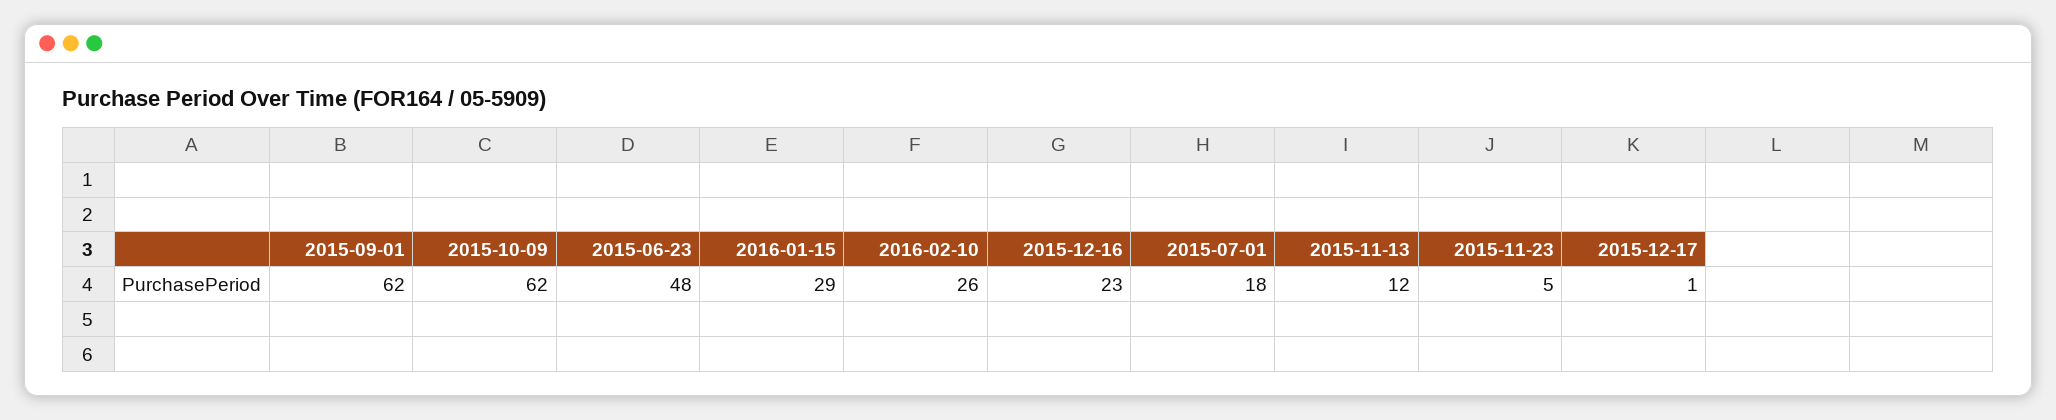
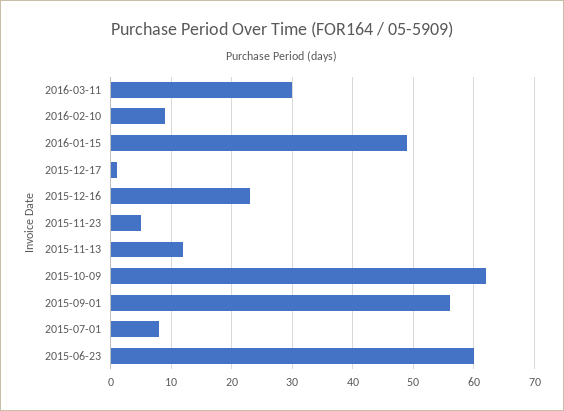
  {
-   "2015-09-01": 62,
+   "2015-09-01": 56,
    "2015-10-09": 62,
-   "2015-06-23": 48,
+   "2015-06-23": 60,
-   "2016-01-15": 29,
+   "2016-01-15": 49,
-   "2016-02-10": 26,
+   "2016-02-10": 9,
    "2015-12-16": 23,
-   "2015-07-01": 18,
+   "2015-07-01": 8,
    "2015-11-13": 12,
    "2015-11-23": 5,
-   "2015-12-17": 1
+   "2015-12-17": 1,
+   "2016-03-11": 30
  }

